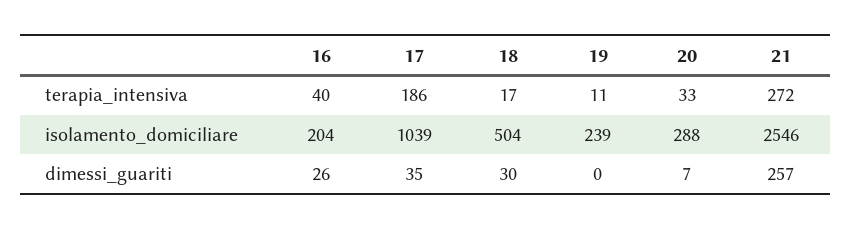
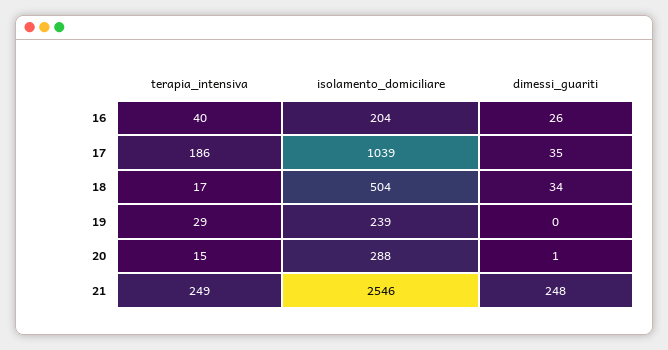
  {
    "16": {
      "terapia_intensiva": 40,
      "isolamento_domiciliare": 204,
      "dimessi_guariti": 26
    },
    "17": {
      "terapia_intensiva": 186,
      "isolamento_domiciliare": 1039,
      "dimessi_guariti": 35
    },
    "18": {
      "terapia_intensiva": 17,
      "isolamento_domiciliare": 504,
-     "dimessi_guariti": 30
+     "dimessi_guariti": 34
    },
    "19": {
-     "terapia_intensiva": 11,
+     "terapia_intensiva": 29,
      "isolamento_domiciliare": 239,
      "dimessi_guariti": 0
    },
    "20": {
-     "terapia_intensiva": 33,
+     "terapia_intensiva": 15,
      "isolamento_domiciliare": 288,
-     "dimessi_guariti": 7
+     "dimessi_guariti": 1
    },
    "21": {
-     "terapia_intensiva": 272,
+     "terapia_intensiva": 249,
      "isolamento_domiciliare": 2546,
-     "dimessi_guariti": 257
+     "dimessi_guariti": 248
    }
  }

